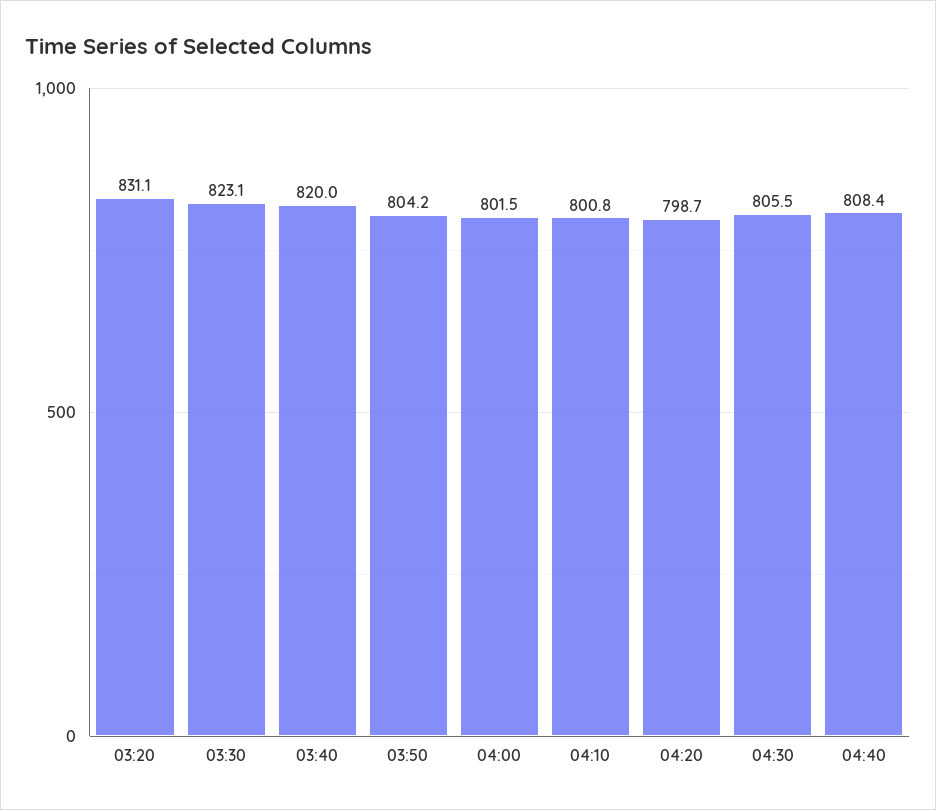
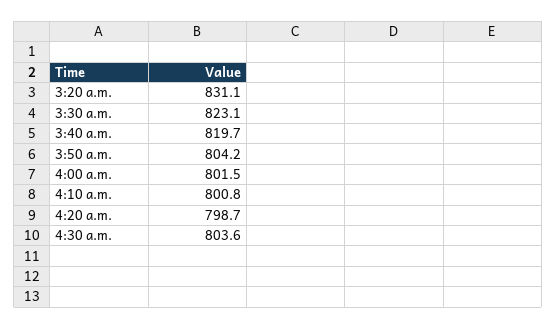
  {
    "03:20": 831.1,
    "03:30": 823.1,
-   "03:40": 820,
+   "03:40": 819.7,
    "03:50": 804.2,
    "04:00": 801.5,
    "04:10": 800.8,
    "04:20": 798.7,
-   "04:30": 805.5,
+   "04:30": 803.6
-   "04:40": 808.4
  }

